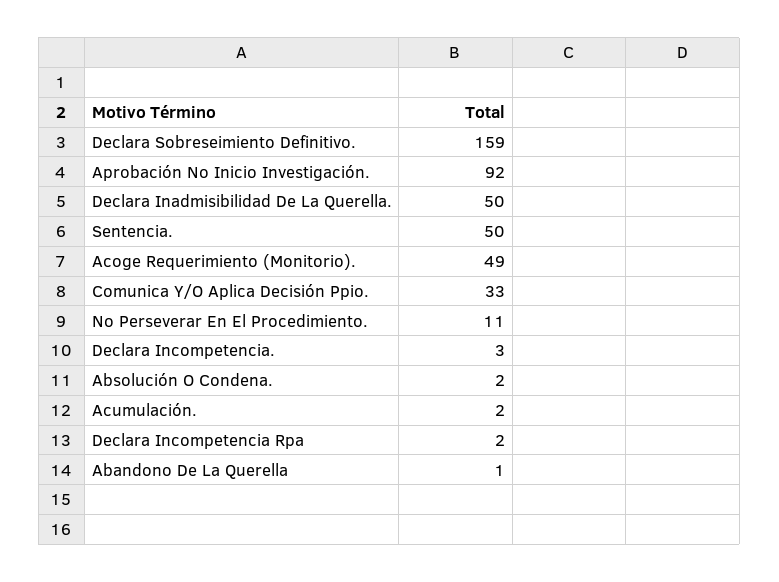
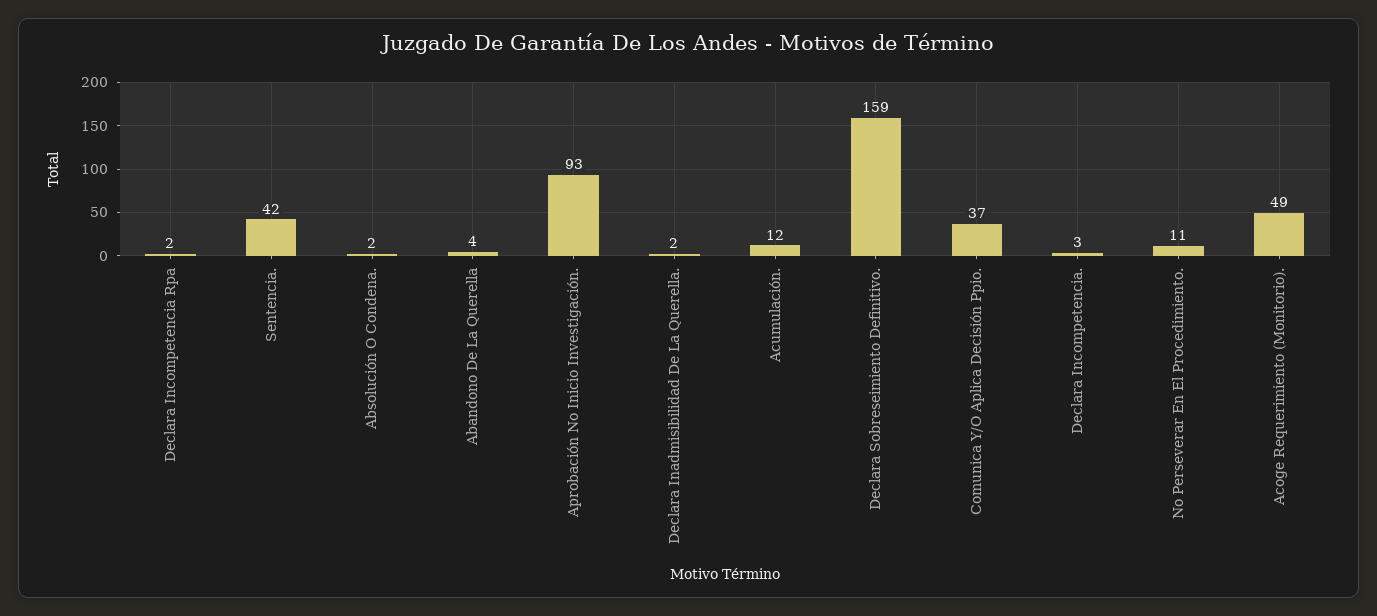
  {
    "Declara Sobreseimiento Definitivo.": 159,
-   "Aprobación No Inicio Investigación.": 92,
+   "Aprobación No Inicio Investigación.": 93,
-   "Declara Inadmisibilidad De La Querella.": 50,
+   "Declara Inadmisibilidad De La Querella.": 2,
-   "Sentencia.": 50,
+   "Sentencia.": 42,
    "Acoge Requerimiento (Monitorio).": 49,
-   "Comunica Y/O Aplica Decisión Ppio.": 33,
+   "Comunica Y/O Aplica Decisión Ppio.": 37,
    "No Perseverar En El Procedimiento.": 11,
    "Declara Incompetencia.": 3,
    "Absolución O Condena.": 2,
-   "Acumulación.": 2,
+   "Acumulación.": 12,
    "Declara Incompetencia Rpa": 2,
-   "Abandono De La Querella": 1
+   "Abandono De La Querella": 4
  }

